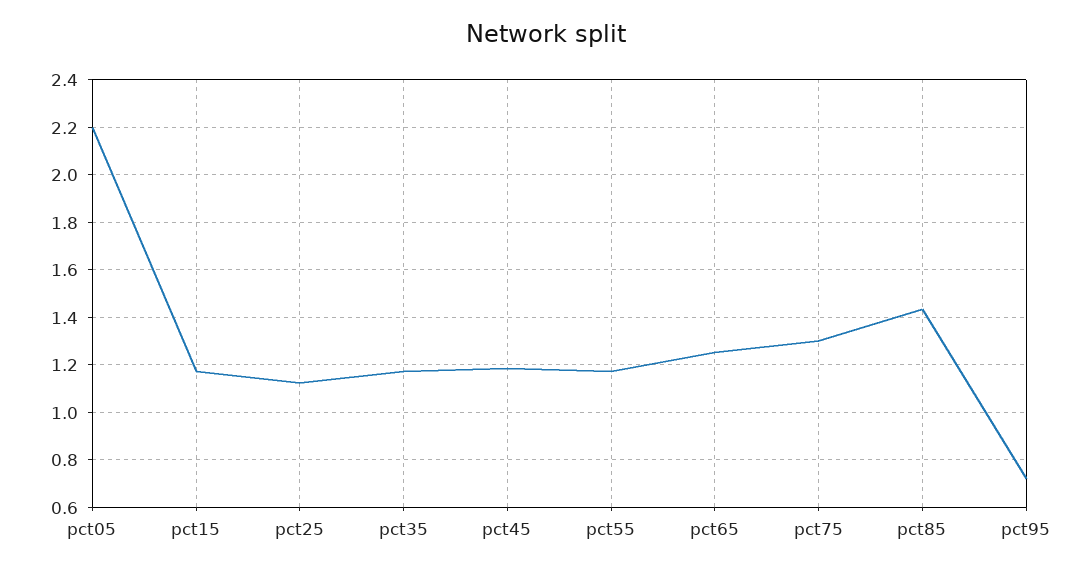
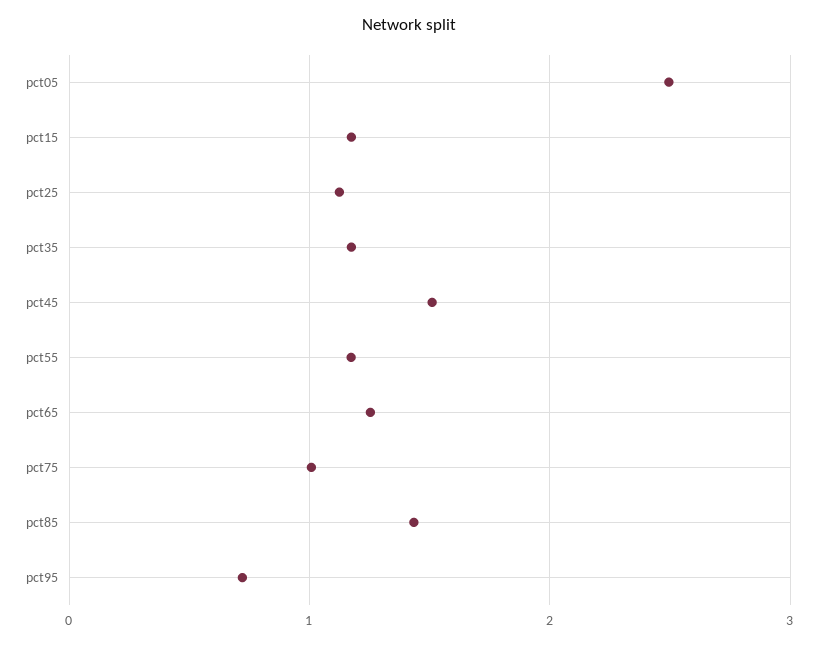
  {
-   "pct05": 2.2,
+   "pct05": 2.5,
    "pct15": 1.15,
    "pct25": 1.1,
    "pct35": 1.15,
-   "pct45": 1.2,
+   "pct45": 1.5,
    "pct55": 1.15,
    "pct65": 1.25,
-   "pct75": 1.3,
+   "pct75": 1,
    "pct85": 1.45,
    "pct95": 0.7
  }

